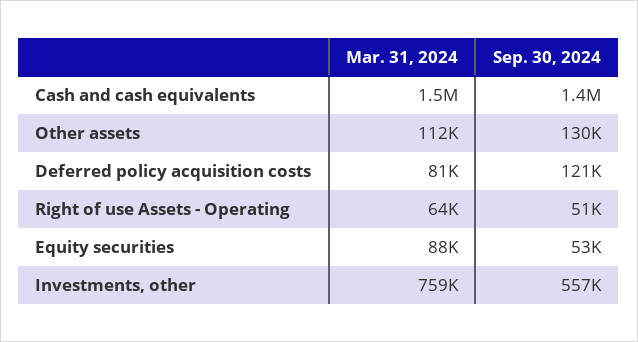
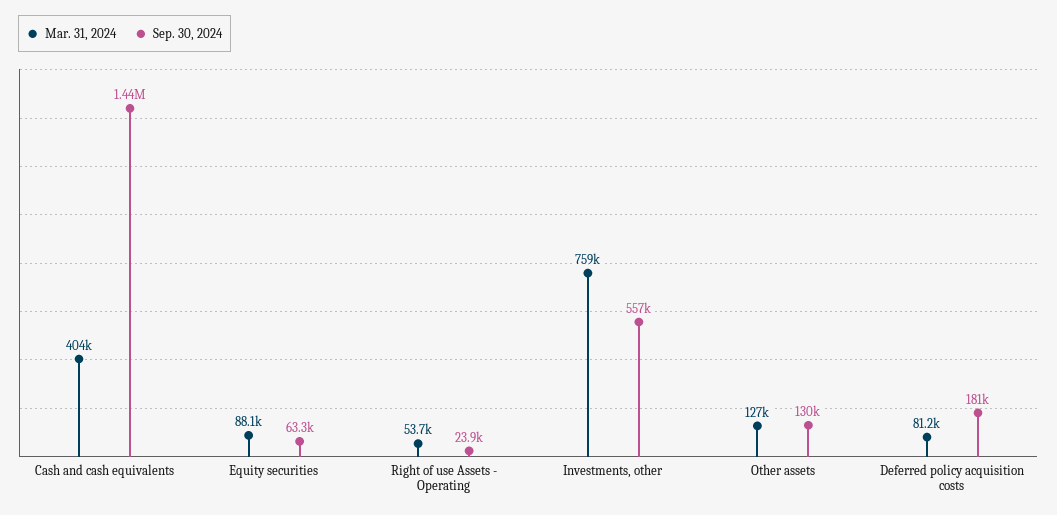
  {
    "Mar. 31, 2024": {
-     "Cash and cash equivalents": 1500000,
+     "Cash and cash equivalents": 404000,
-     "Other assets": 112000,
+     "Other assets": 127000,
      "Deferred policy acquisition costs": 81200,
-     "Right of use Assets - Operating": 64000,
+     "Right of use Assets - Operating": 53700,
      "Equity securities": 88100,
      "Investments, other": 759000
    },
    "Sep. 30, 2024": {
      "Cash and cash equivalents": 1440000,
      "Other assets": 130000,
-     "Deferred policy acquisition costs": 121000,
+     "Deferred policy acquisition costs": 181000,
-     "Right of use Assets - Operating": 51000,
+     "Right of use Assets - Operating": 23900,
-     "Equity securities": 53000,
+     "Equity securities": 63300,
      "Investments, other": 557000
    }
  }

